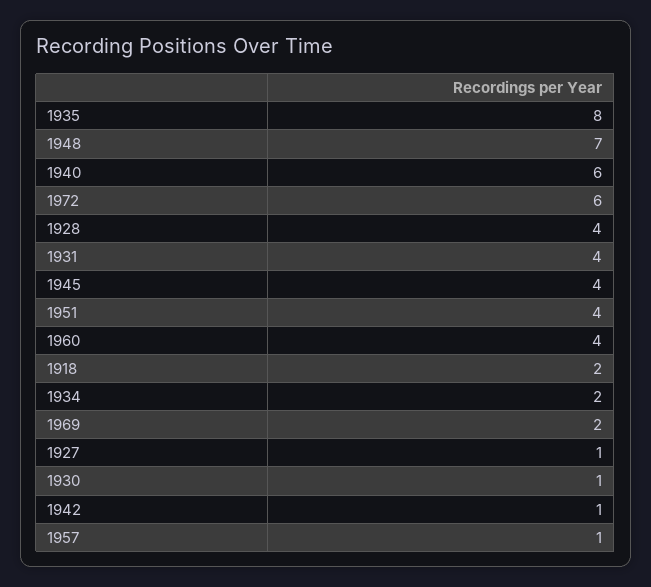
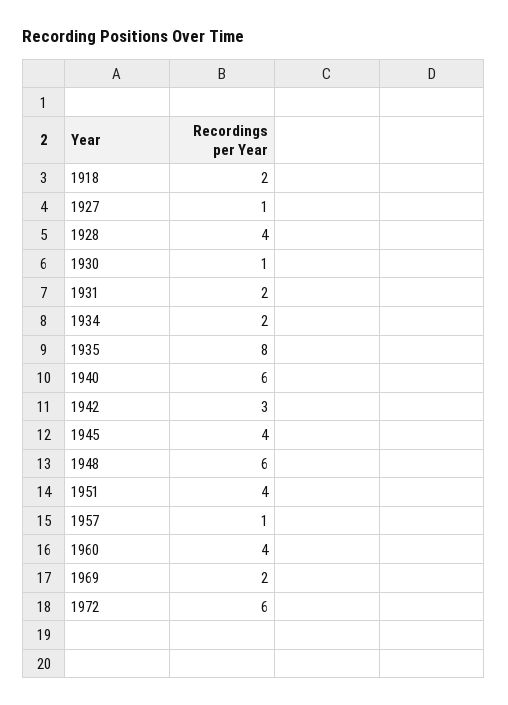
  {
    "1935": 8,
-   "1948": 7,
+   "1948": 6,
    "1940": 6,
    "1972": 6,
    "1928": 4,
-   "1931": 4,
+   "1931": 2,
    "1945": 4,
    "1951": 4,
    "1960": 4,
    "1918": 2,
    "1934": 2,
    "1969": 2,
    "1927": 1,
    "1930": 1,
-   "1942": 1,
+   "1942": 3,
    "1957": 1
  }

